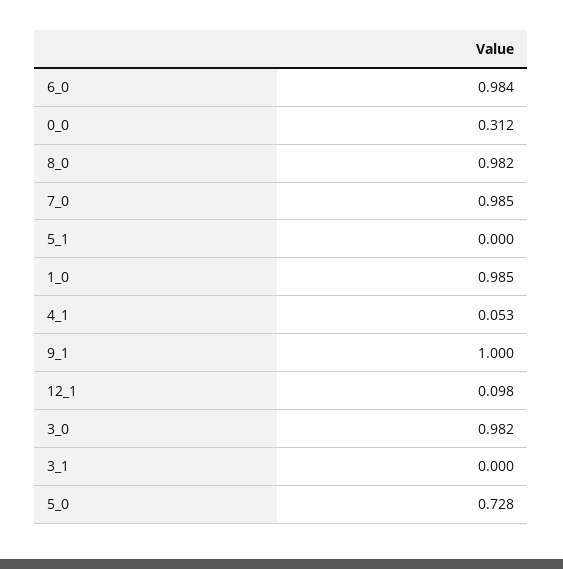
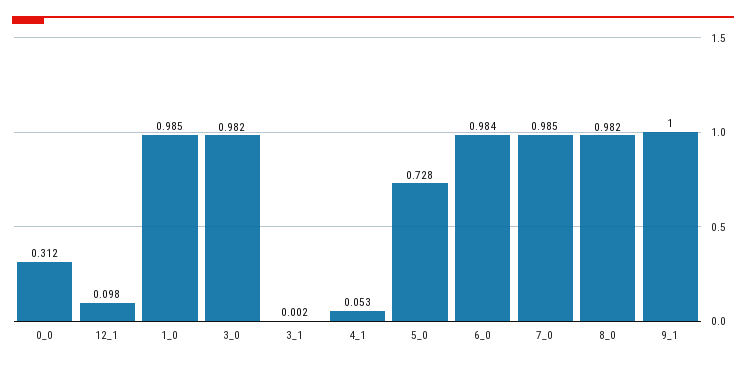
  {
    "6_0": 0.984,
    "0_0": 0.312,
    "8_0": 0.982,
    "7_0": 0.985,
-   "5_1": 0,
    "1_0": 0.985,
    "4_1": 0.053,
    "9_1": 1,
    "12_1": 0.098,
    "3_0": 0.982,
-   "3_1": 0,
+   "3_1": 0.002,
    "5_0": 0.728
  }

